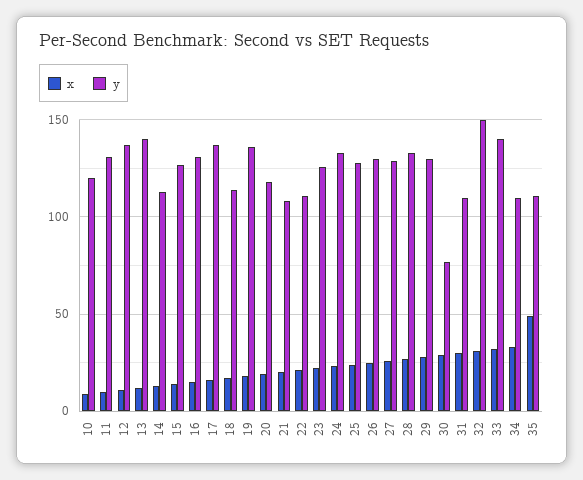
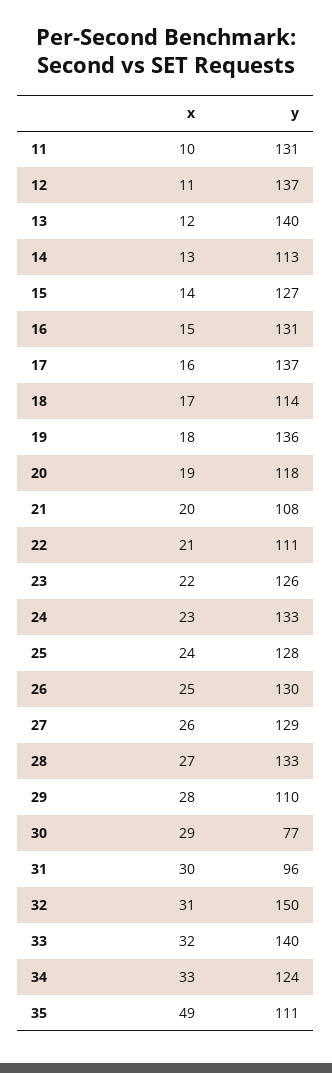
  {
    "x": {
-     "10": 10,
      "11": 10,
      "12": 11,
      "13": 12,
      "14": 13,
      "15": 14,
      "16": 15,
      "17": 16,
      "18": 17,
      "19": 18,
      "20": 19,
      "21": 20,
      "22": 21,
      "23": 22,
      "24": 23,
      "25": 24,
      "26": 25,
      "27": 26,
      "28": 27,
      "29": 28,
      "30": 29,
      "31": 30,
      "32": 31,
      "33": 32,
      "34": 33,
      "35": 49
    },
    "y": {
-     "10": 120,
      "11": 131,
      "12": 137,
      "13": 140,
      "14": 113,
      "15": 127,
      "16": 131,
      "17": 137,
      "18": 114,
      "19": 136,
      "20": 118,
      "21": 108,
      "22": 111,
      "23": 126,
      "24": 133,
      "25": 128,
      "26": 130,
      "27": 129,
      "28": 133,
-     "29": 130,
+     "29": 110,
      "30": 77,
-     "31": 110,
+     "31": 96,
      "32": 150,
      "33": 140,
-     "34": 110,
+     "34": 124,
      "35": 111
    }
  }

